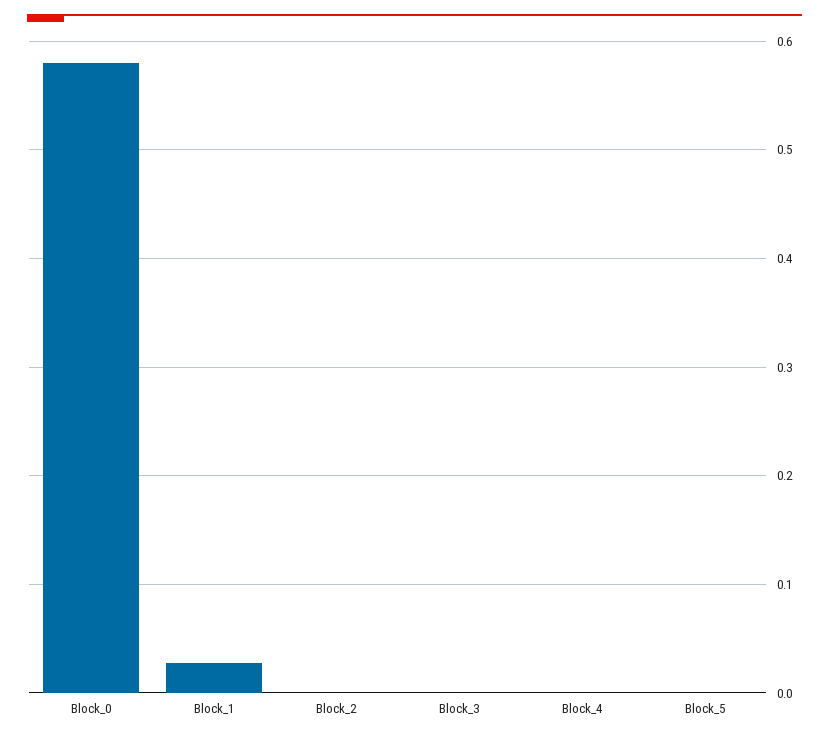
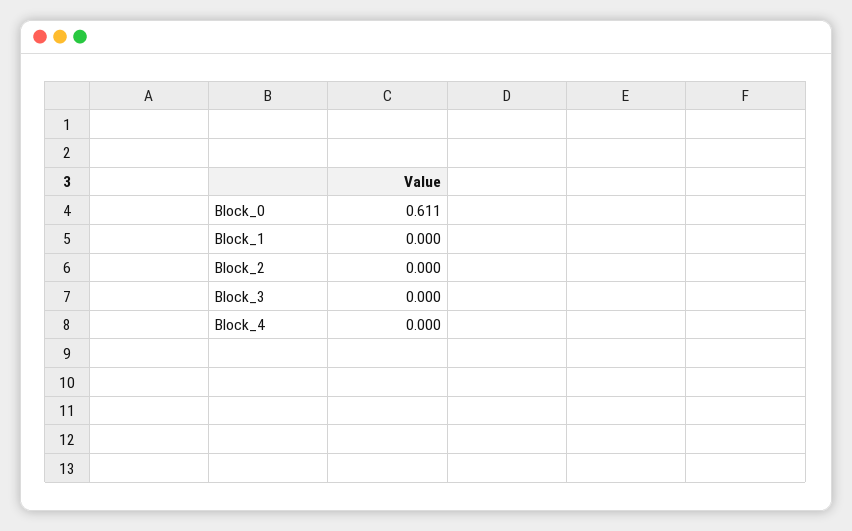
  {
-   "Block_0": 0.58,
+   "Block_0": 0.611,
-   "Block_1": 0.03,
+   "Block_1": 0,
    "Block_2": 0,
    "Block_3": 0,
-   "Block_4": 0,
+   "Block_4": 0
-   "Block_5": 0
  }

